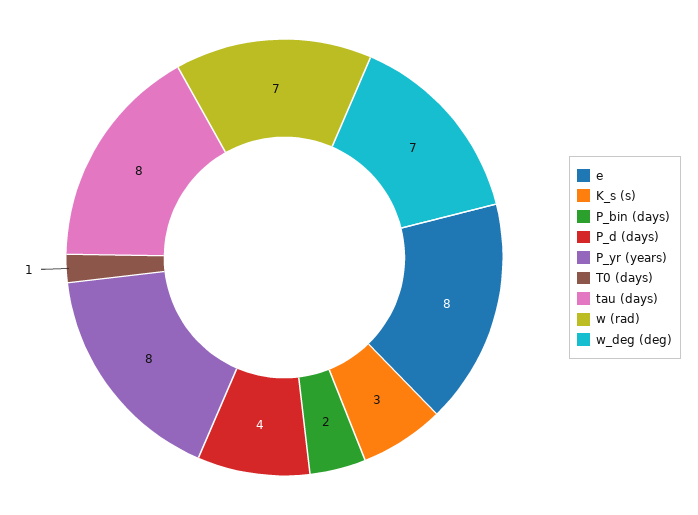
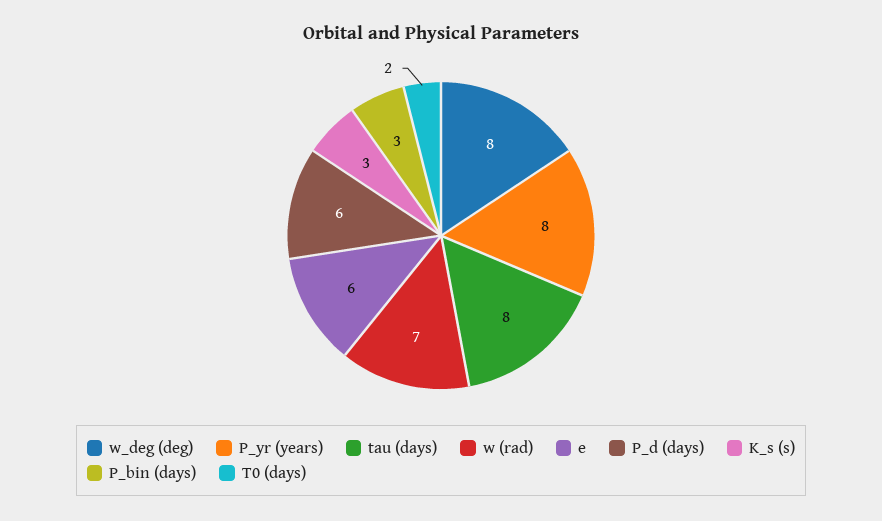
  {
-   "e": 8,
+   "e": 6,
    "K_s (s)": 3,
-   "P_bin (days)": 2,
+   "P_bin (days)": 3,
-   "P_d (days)": 4,
+   "P_d (days)": 6,
    "P_yr (years)": 8,
-   "T0 (days)": 1,
+   "T0 (days)": 2,
    "tau (days)": 8,
    "w (rad)": 7,
-   "w_deg (deg)": 7
+   "w_deg (deg)": 8
  }

